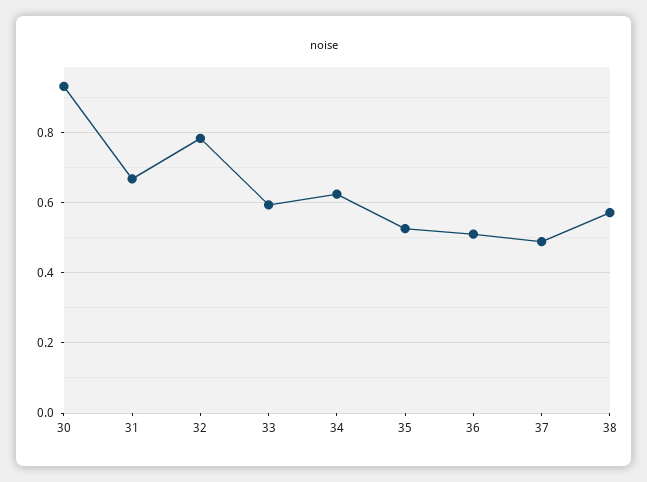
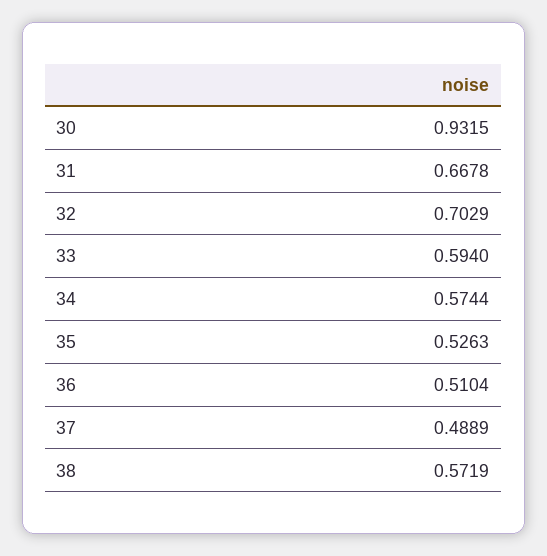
  {
    "30": 0.9315,
    "31": 0.6678,
-   "32": 0.78,
+   "32": 0.7029,
    "33": 0.594,
-   "34": 0.62,
+   "34": 0.5744,
    "35": 0.5263,
    "36": 0.5104,
    "37": 0.4889,
    "38": 0.5719
  }

